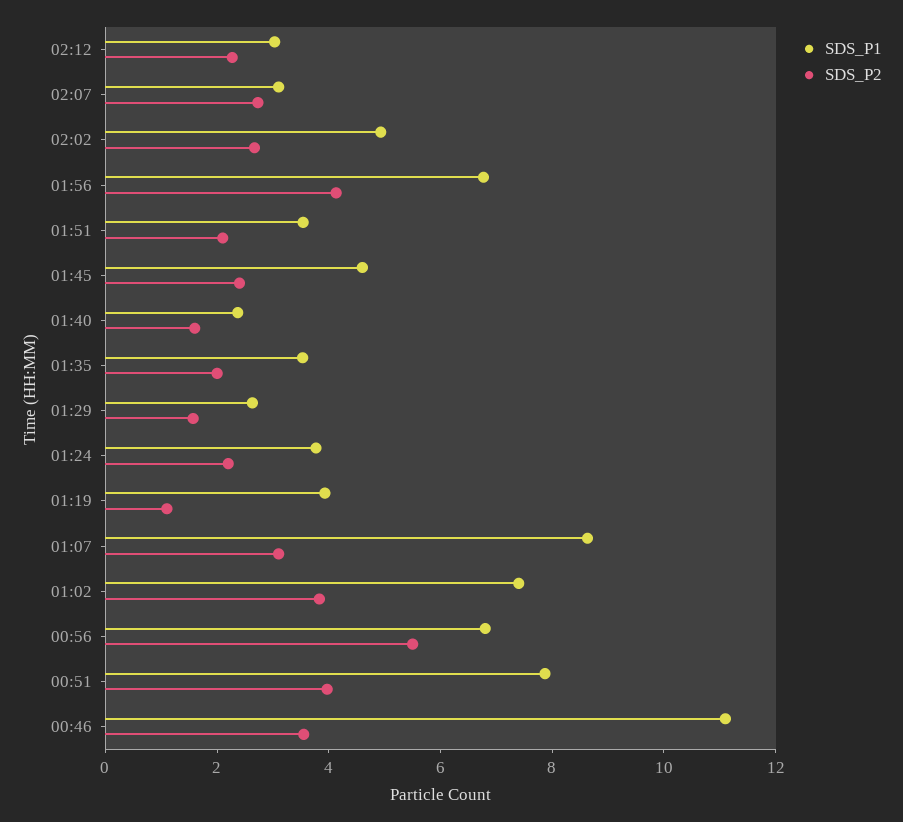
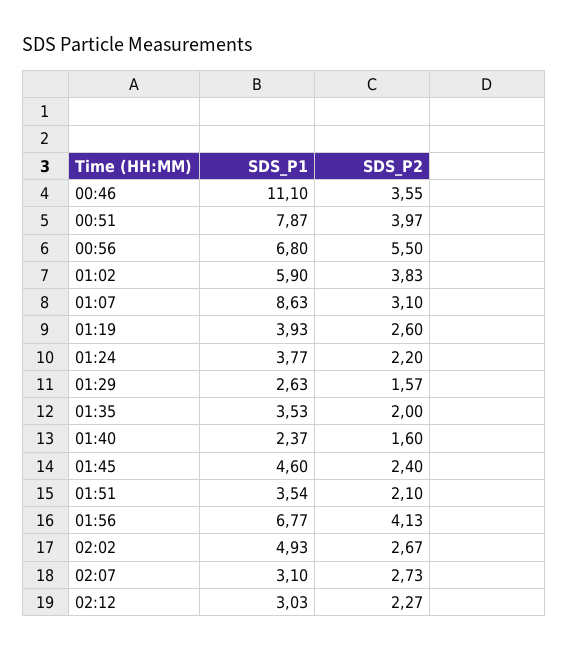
  {
    "SDS_P1": {
      "02:12": 3.03,
      "02:07": 3.1,
      "02:02": 4.93,
      "01:56": 6.77,
      "01:51": 3.54,
      "01:45": 4.6,
      "01:40": 2.37,
      "01:35": 3.53,
      "01:29": 2.63,
      "01:24": 3.77,
      "01:19": 3.93,
      "01:07": 8.63,
-     "01:02": 7.5,
+     "01:02": 5.9,
      "00:56": 6.8,
      "00:51": 7.87,
      "00:46": 11.1
    },
    "SDS_P2": {
      "02:12": 2.27,
      "02:07": 2.73,
      "02:02": 2.67,
      "01:56": 4.13,
      "01:51": 2.1,
      "01:45": 2.4,
      "01:40": 1.6,
      "01:35": 2,
      "01:29": 1.57,
      "01:24": 2.2,
-     "01:19": 1,
+     "01:19": 2.6,
      "01:07": 3.1,
      "01:02": 3.83,
      "00:56": 5.5,
      "00:51": 3.97,
      "00:46": 3.55
    }
  }

